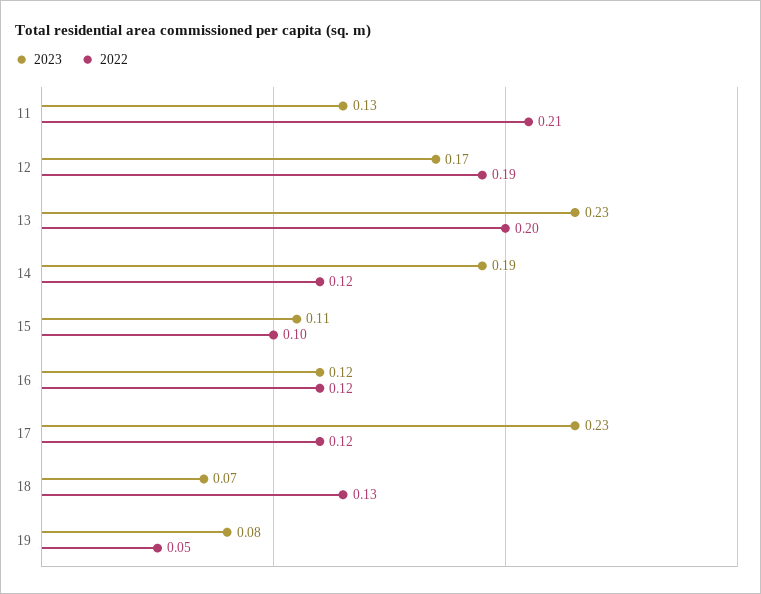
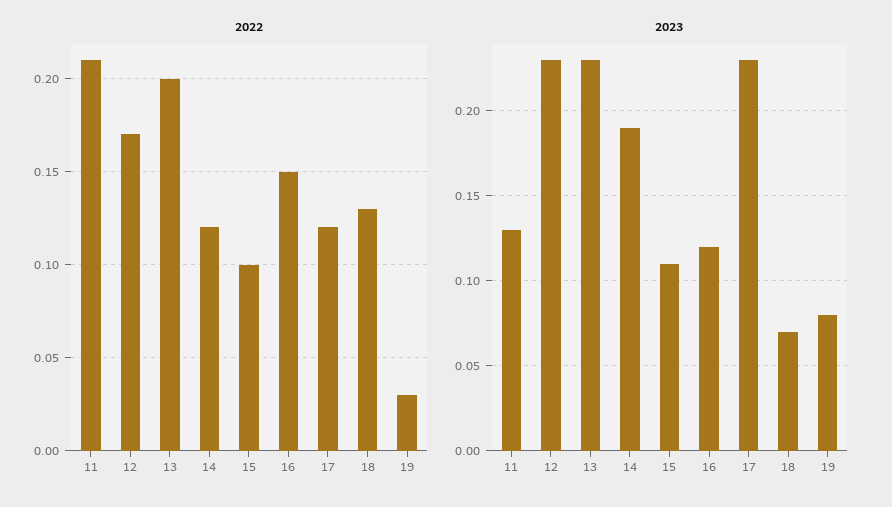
  {
    "2023": {
      "11": 0.13,
-     "12": 0.17,
+     "12": 0.23,
      "13": 0.23,
      "14": 0.19,
      "15": 0.11,
      "16": 0.12,
      "17": 0.23,
      "18": 0.07,
      "19": 0.08
    },
    "2022": {
      "11": 0.21,
-     "12": 0.19,
+     "12": 0.17,
      "13": 0.2,
      "14": 0.12,
      "15": 0.1,
-     "16": 0.12,
+     "16": 0.15,
      "17": 0.12,
      "18": 0.13,
-     "19": 0.05
+     "19": 0.03
    }
  }

